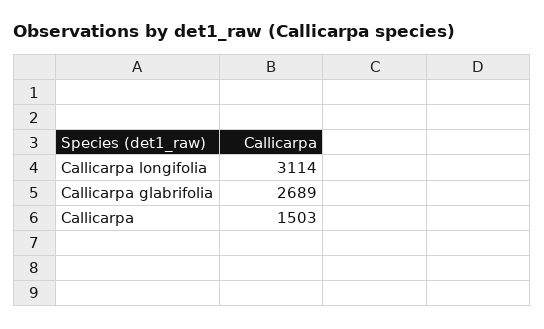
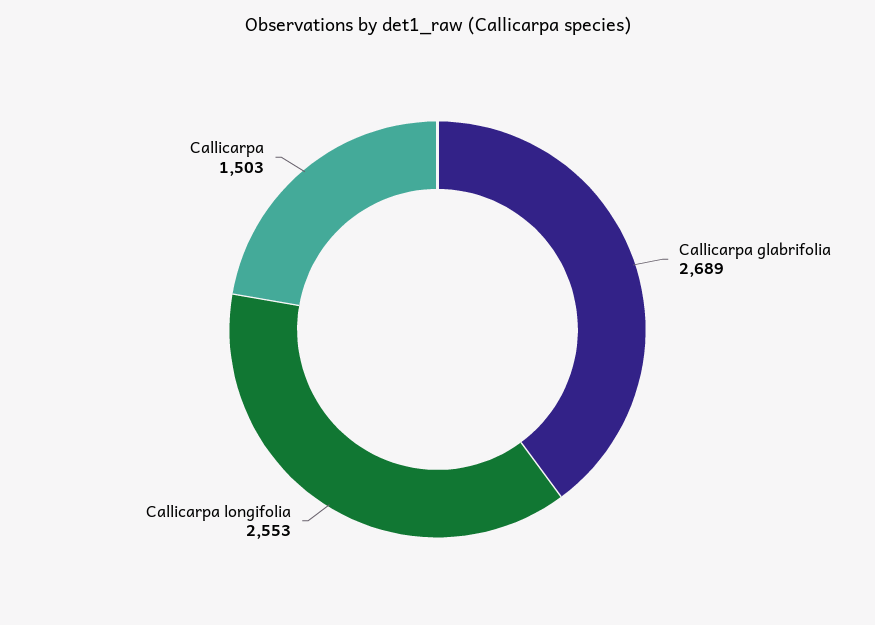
  {
-   "Callicarpa longifolia": 3114,
+   "Callicarpa longifolia": 2553,
    "Callicarpa glabrifolia": 2689,
    "Callicarpa": 1503
  }

